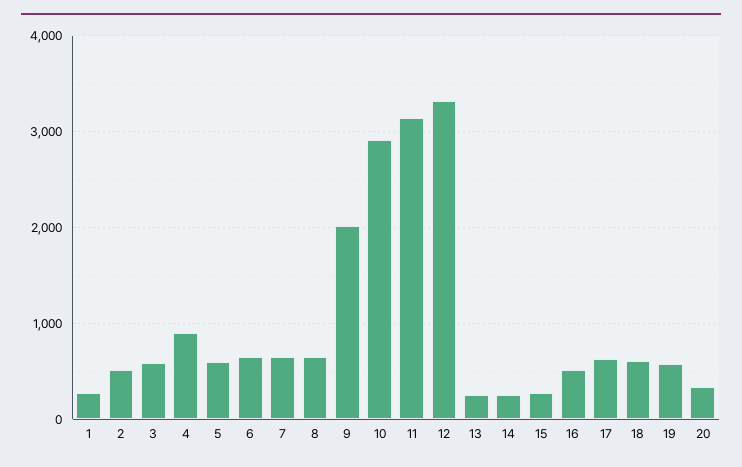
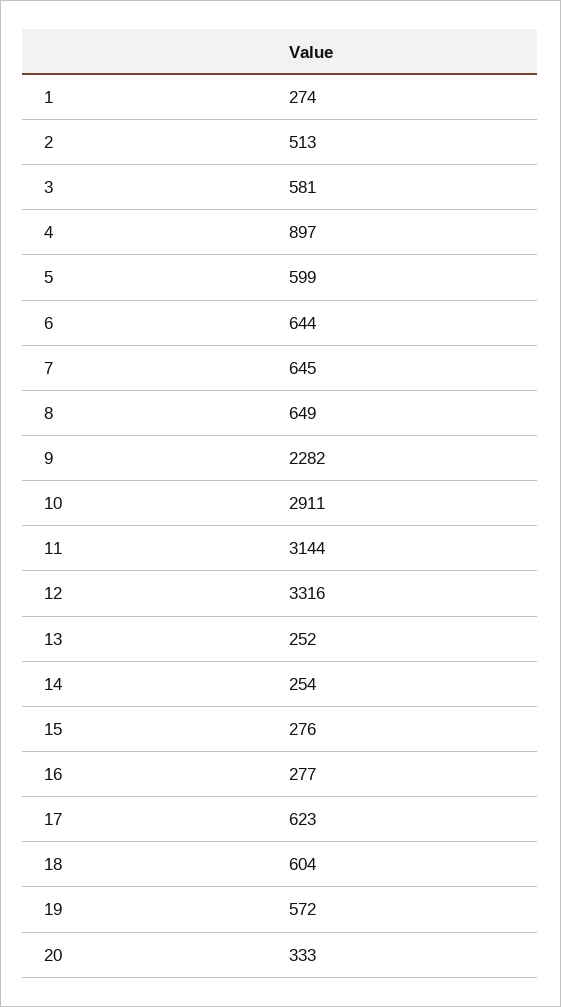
  {
    "1": 274,
    "2": 513,
    "3": 581,
    "4": 897,
    "5": 599,
    "6": 644,
    "7": 645,
    "8": 649,
-   "9": 2000,
+   "9": 2282,
    "10": 2911,
    "11": 3144,
    "12": 3316,
    "13": 252,
    "14": 254,
    "15": 276,
-   "16": 500,
+   "16": 277,
    "17": 623,
    "18": 604,
    "19": 572,
    "20": 333
  }

